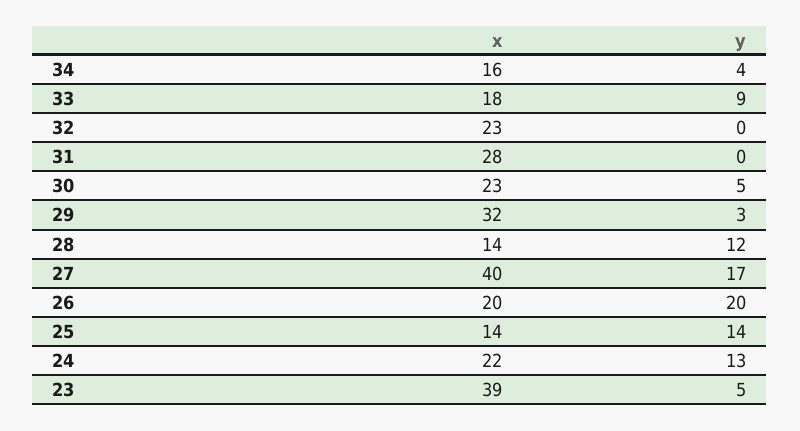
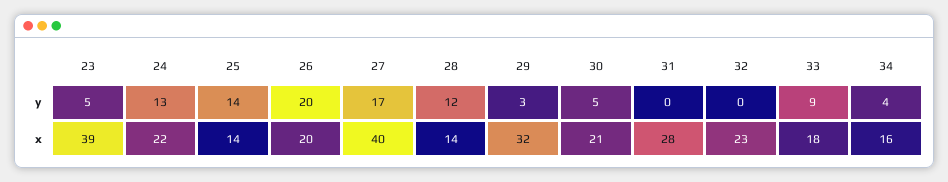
  {
    "x": {
      "34": 16,
      "33": 18,
      "32": 23,
      "31": 28,
-     "30": 23,
+     "30": 21,
      "29": 32,
      "28": 14,
      "27": 40,
      "26": 20,
      "25": 14,
      "24": 22,
      "23": 39
    },
    "y": {
      "34": 4,
      "33": 9,
      "32": 0,
      "31": 0,
      "30": 5,
      "29": 3,
      "28": 12,
      "27": 17,
      "26": 20,
      "25": 14,
      "24": 13,
      "23": 5
    }
  }

